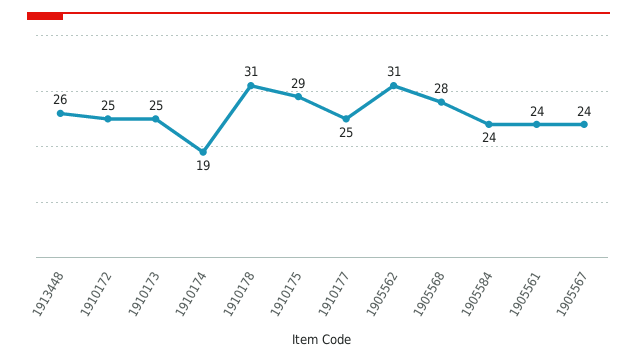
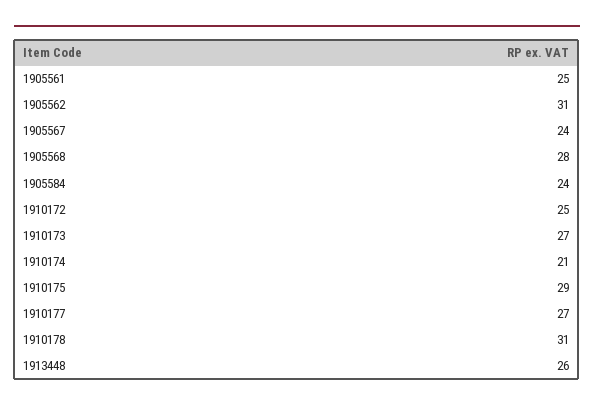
  {
    "1913448": 26,
    "1910172": 25,
-   "1910173": 25,
+   "1910173": 27,
-   "1910174": 19,
+   "1910174": 21,
    "1910178": 31,
    "1910175": 29,
-   "1910177": 25,
+   "1910177": 27,
    "1905562": 31,
    "1905568": 28,
    "1905584": 24,
-   "1905561": 24,
+   "1905561": 25,
    "1905567": 24
  }

